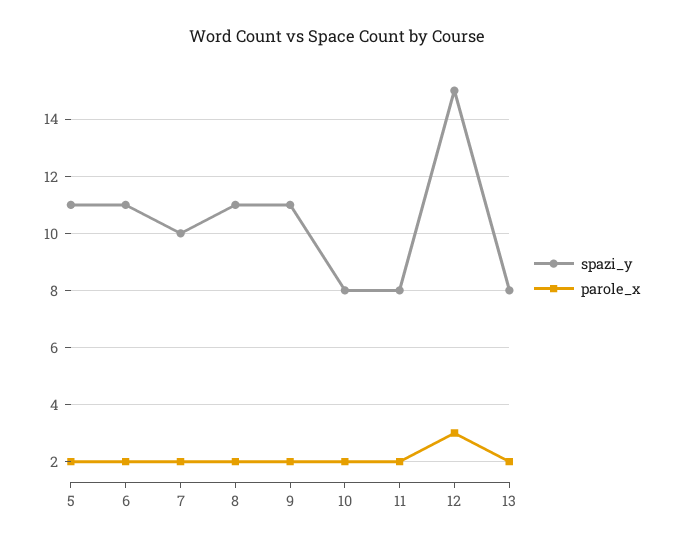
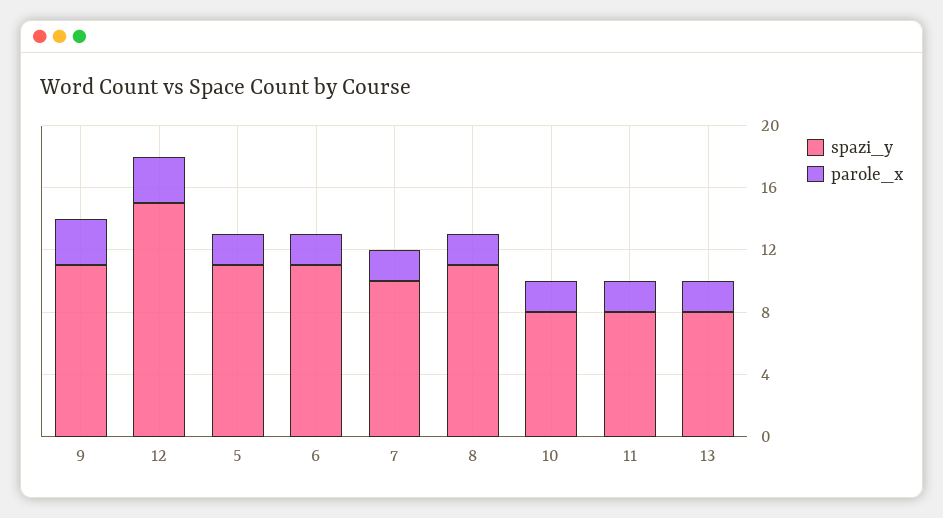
  {
    "spazi_y": {
      "5": 11,
      "6": 11,
      "7": 10,
      "8": 11,
      "9": 11,
      "10": 8,
      "11": 8,
      "12": 15,
      "13": 8
    },
    "parole_x": {
      "5": 2,
      "6": 2,
      "7": 2,
      "8": 2,
-     "9": 2,
+     "9": 3,
      "10": 2,
      "11": 2,
      "12": 3,
      "13": 2
    }
  }

